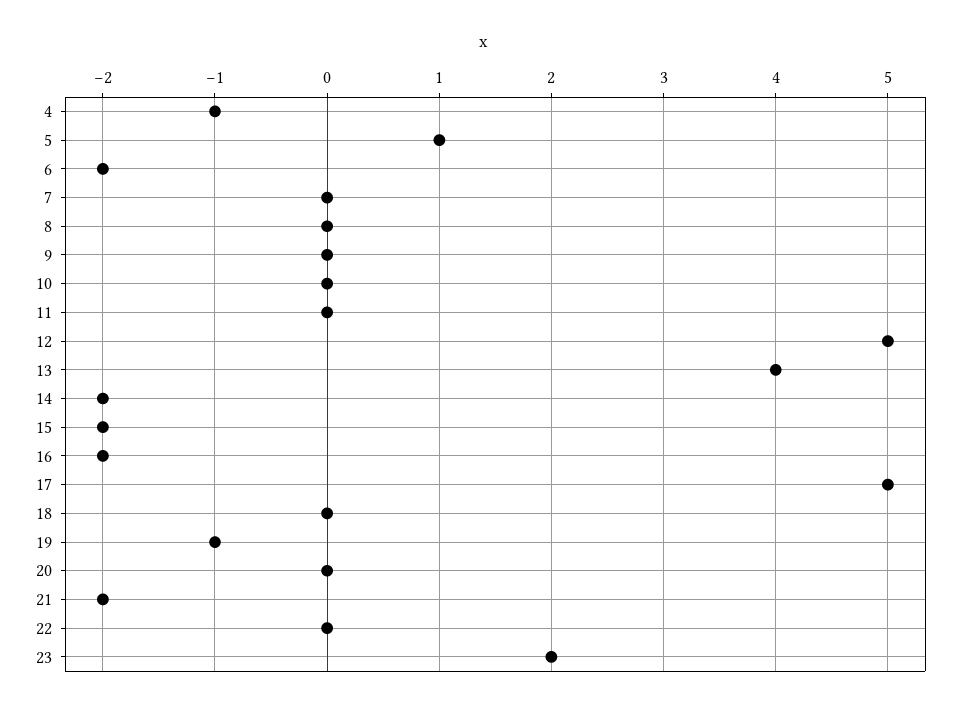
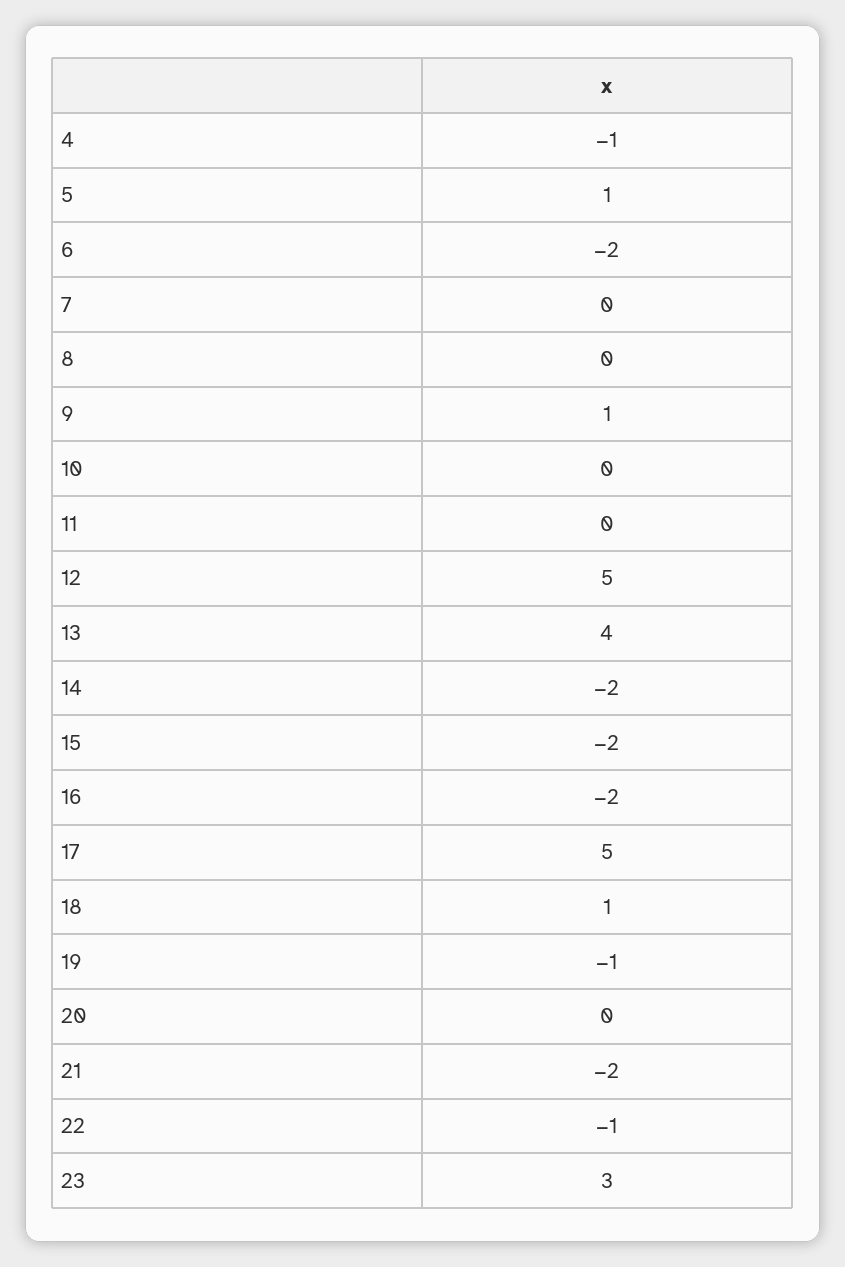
  {
    "4": -1,
    "5": 1,
    "6": -2,
    "7": 0,
    "8": 0,
-   "9": 0,
+   "9": 1,
    "10": 0,
    "11": 0,
    "12": 5,
    "13": 4,
    "14": -2,
    "15": -2,
    "16": -2,
    "17": 5,
-   "18": 0,
+   "18": 1,
    "19": -1,
    "20": 0,
    "21": -2,
-   "22": 0,
+   "22": -1,
-   "23": 2
+   "23": 3
  }

